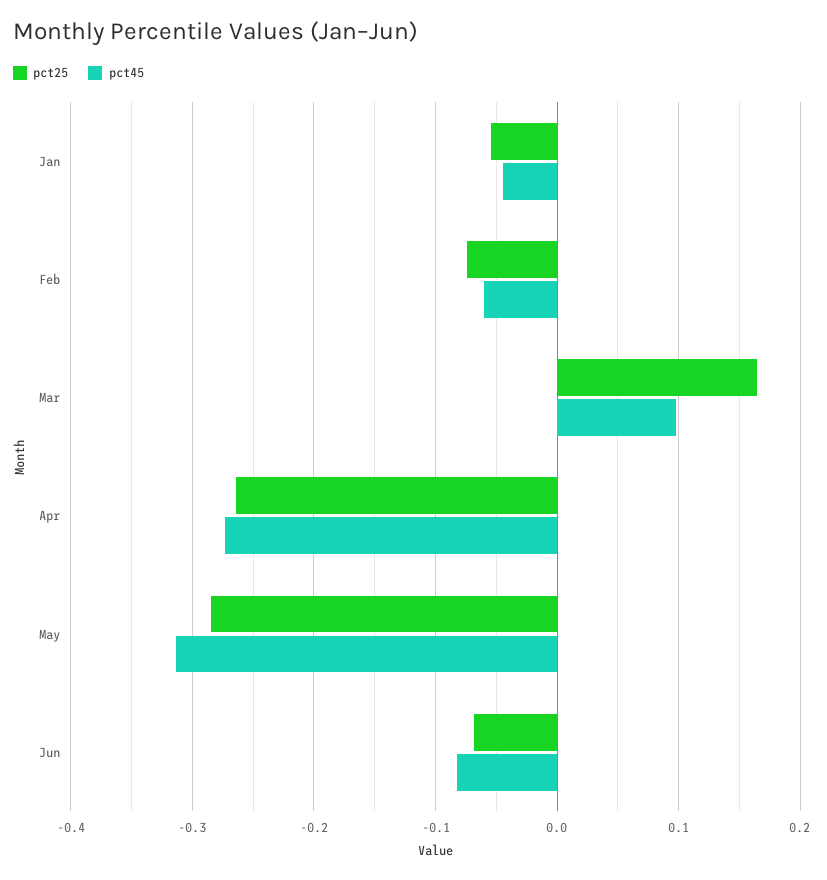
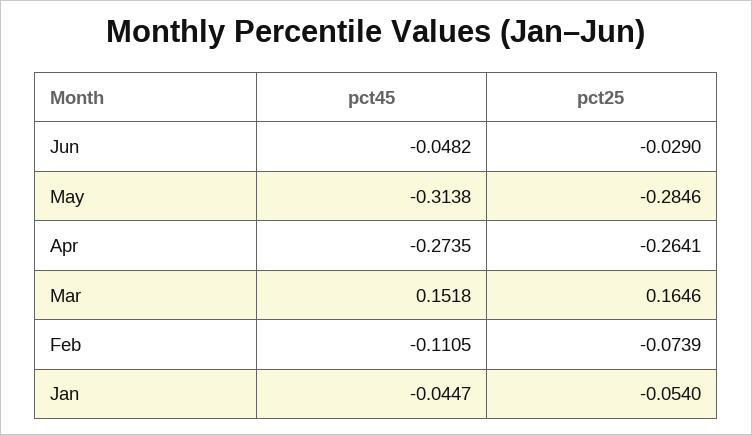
  {
    "pct25": {
      "Jan": -0.054,
      "Feb": -0.0739,
      "Mar": 0.1646,
      "Apr": -0.2641,
      "May": -0.2846,
-     "Jun": -0.07
+     "Jun": -0.029
    },
    "pct45": {
      "Jan": -0.0447,
-     "Feb": -0.06,
+     "Feb": -0.1105,
-     "Mar": 0.1,
+     "Mar": 0.1518,
      "Apr": -0.2735,
      "May": -0.3138,
-     "Jun": -0.08
+     "Jun": -0.0482
    }
  }

